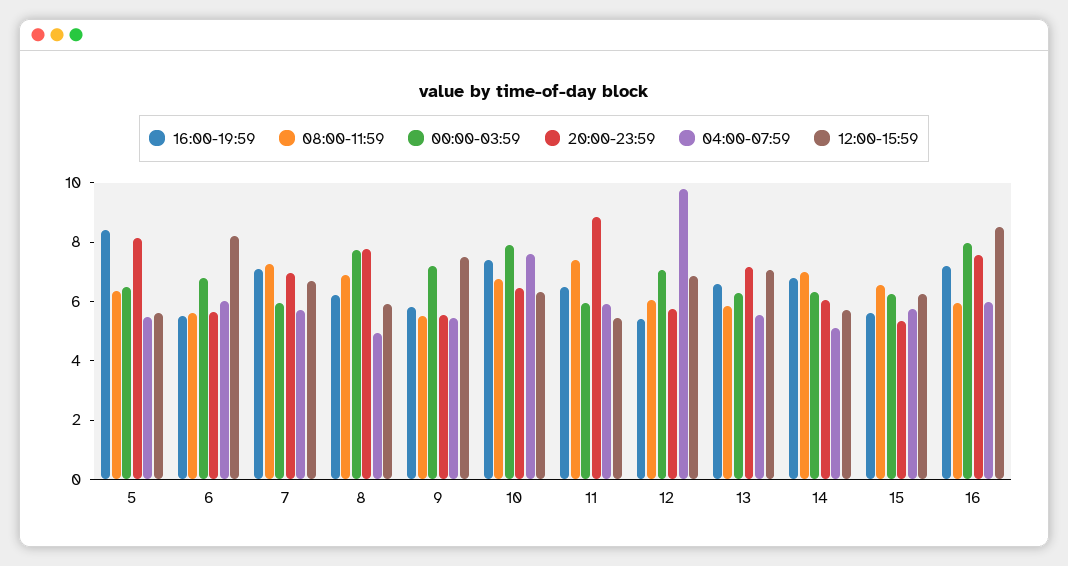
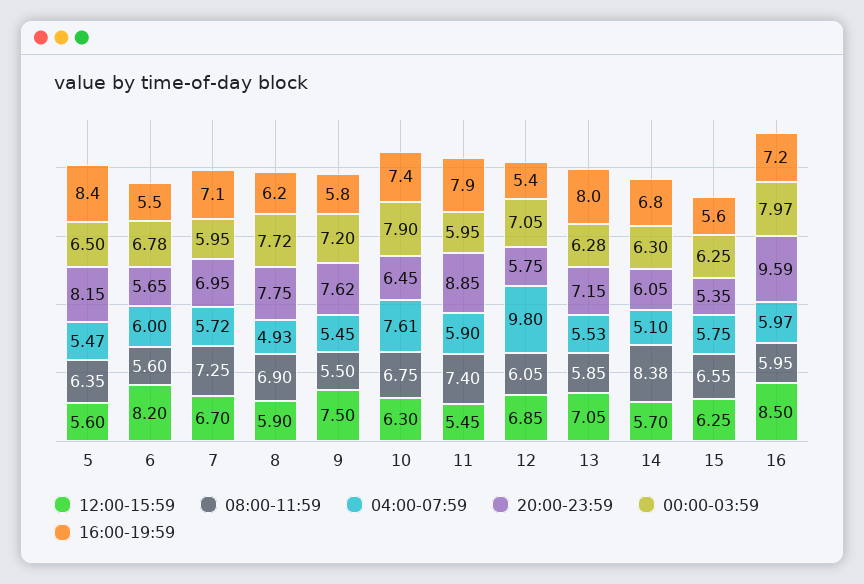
  {
    "16:00-19:59": {
      "5": 8.4,
      "6": 5.5,
      "7": 7.1,
      "8": 6.2,
      "9": 5.8,
      "10": 7.4,
-     "11": 6.5,
+     "11": 7.9,
      "12": 5.4,
-     "13": 6.5,
+     "13": 8,
      "14": 6.8,
      "15": 5.6,
      "16": 7.2
    },
    "08:00-11:59": {
      "5": 6.35,
      "6": 5.6,
      "7": 7.25,
      "8": 6.9,
      "9": 5.5,
      "10": 6.75,
      "11": 7.4,
      "12": 6.05,
      "13": 5.85,
-     "14": 7,
+     "14": 8.38,
      "15": 6.55,
      "16": 5.95
    },
    "00:00-03:59": {
      "5": 6.5,
      "6": 6.78,
      "7": 5.95,
      "8": 7.72,
      "9": 7.2,
      "10": 7.9,
      "11": 5.95,
      "12": 7.05,
      "13": 6.28,
      "14": 6.3,
      "15": 6.25,
      "16": 7.97
    },
    "20:00-23:59": {
      "5": 8.15,
      "6": 5.65,
      "7": 6.95,
      "8": 7.75,
-     "9": 5.5,
+     "9": 7.62,
      "10": 6.45,
      "11": 8.85,
      "12": 5.75,
      "13": 7.15,
      "14": 6.05,
      "15": 5.35,
-     "16": 7.5
+     "16": 9.59
    },
    "04:00-07:59": {
      "5": 5.47,
      "6": 6,
      "7": 5.72,
      "8": 4.93,
      "9": 5.45,
      "10": 7.61,
      "11": 5.9,
      "12": 9.8,
      "13": 5.53,
      "14": 5.1,
      "15": 5.75,
      "16": 5.97
    },
    "12:00-15:59": {
      "5": 5.6,
      "6": 8.2,
      "7": 6.7,
      "8": 5.9,
      "9": 7.5,
      "10": 6.3,
      "11": 5.45,
      "12": 6.85,
      "13": 7.05,
      "14": 5.7,
      "15": 6.25,
      "16": 8.5
    }
  }

